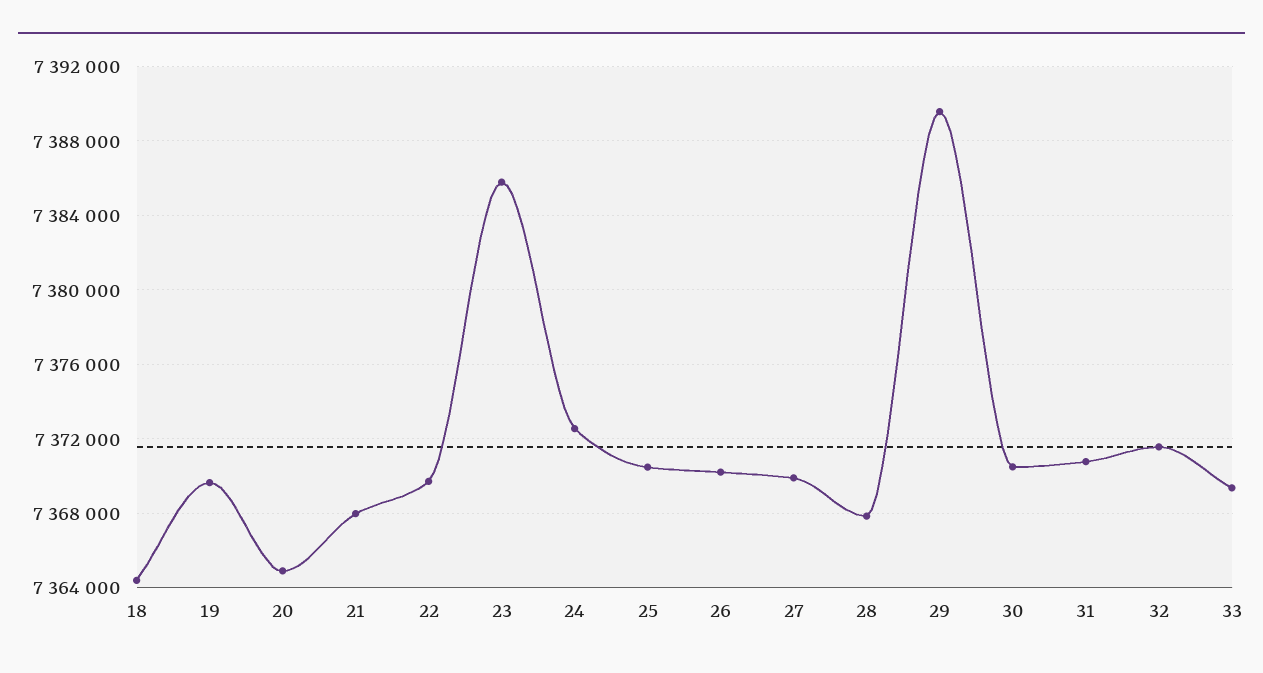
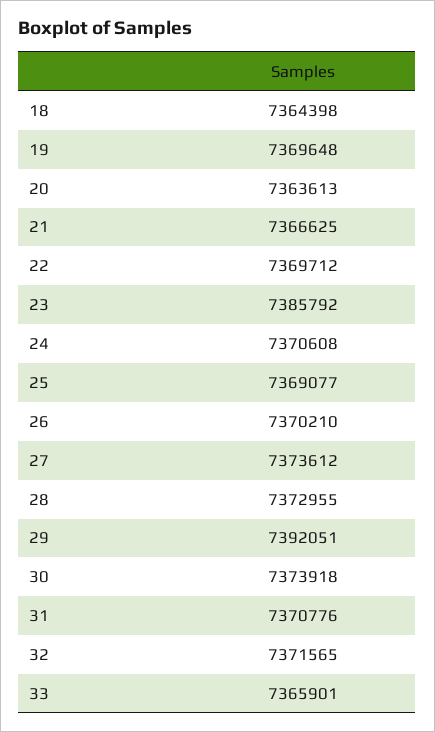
  {
    "18": 7364398,
    "19": 7369648,
-   "20": 7365000,
+   "20": 7363613,
-   "21": 7368000,
+   "21": 7366625,
    "22": 7369712,
    "23": 7385792,
-   "24": 7372500,
+   "24": 7370608,
-   "25": 7370500,
+   "25": 7369077,
    "26": 7370210,
-   "27": 7370000,
+   "27": 7373612,
-   "28": 7368000,
+   "28": 7372955,
-   "29": 7389500,
+   "29": 7392051,
-   "30": 7370500,
+   "30": 7373918,
    "31": 7370776,
    "32": 7371565,
-   "33": 7369500
+   "33": 7365901
  }

